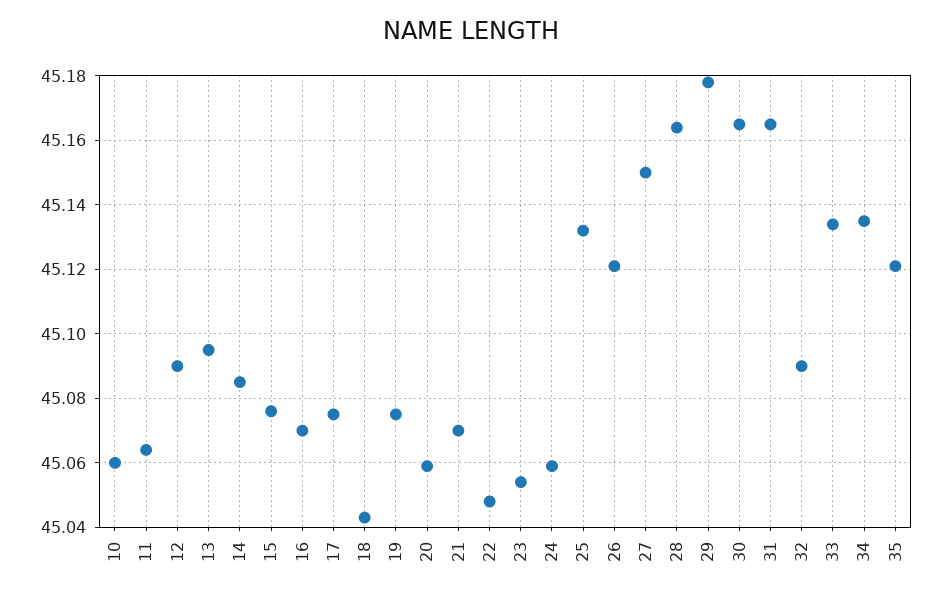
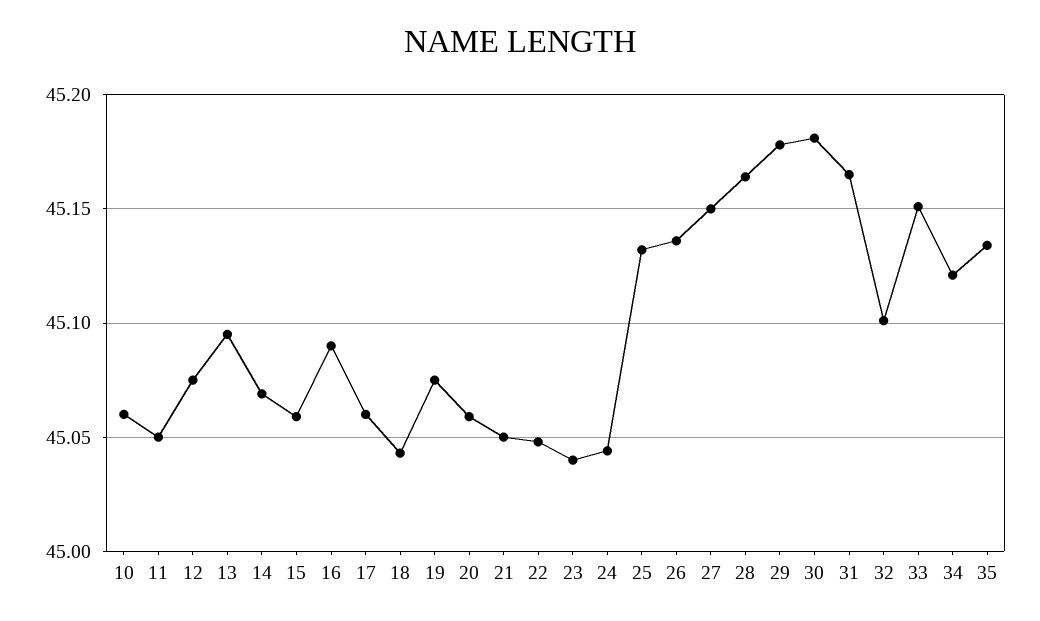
  {
    "10": 45.06,
-   "11": 45.065,
+   "11": 45.05,
-   "12": 45.09,
+   "12": 45.075,
    "13": 45.095,
-   "14": 45.085,
+   "14": 45.07,
-   "15": 45.075,
+   "15": 45.06,
-   "16": 45.07,
+   "16": 45.09,
-   "17": 45.075,
+   "17": 45.06,
    "18": 45.045,
    "19": 45.075,
    "20": 45.06,
-   "21": 45.07,
+   "21": 45.05,
    "22": 45.05,
-   "23": 45.055,
+   "23": 45.04,
-   "24": 45.06,
+   "24": 45.045,
    "25": 45.13,
-   "26": 45.12,
+   "26": 45.135,
    "27": 45.15,
    "28": 45.165,
    "29": 45.18,
-   "30": 45.165,
+   "30": 45.18,
    "31": 45.165,
-   "32": 45.09,
+   "32": 45.1,
-   "33": 45.135,
+   "33": 45.15,
-   "34": 45.135,
+   "34": 45.12,
-   "35": 45.12
+   "35": 45.135
  }

